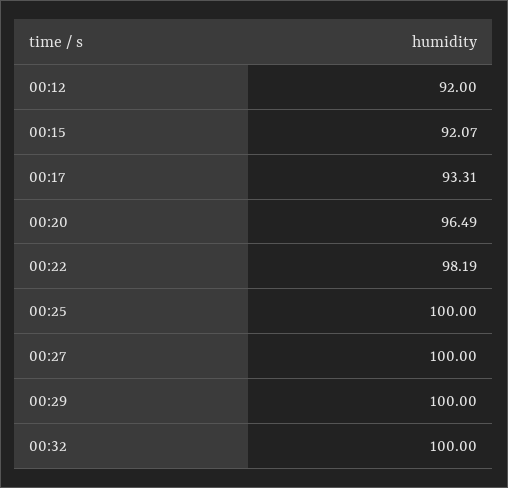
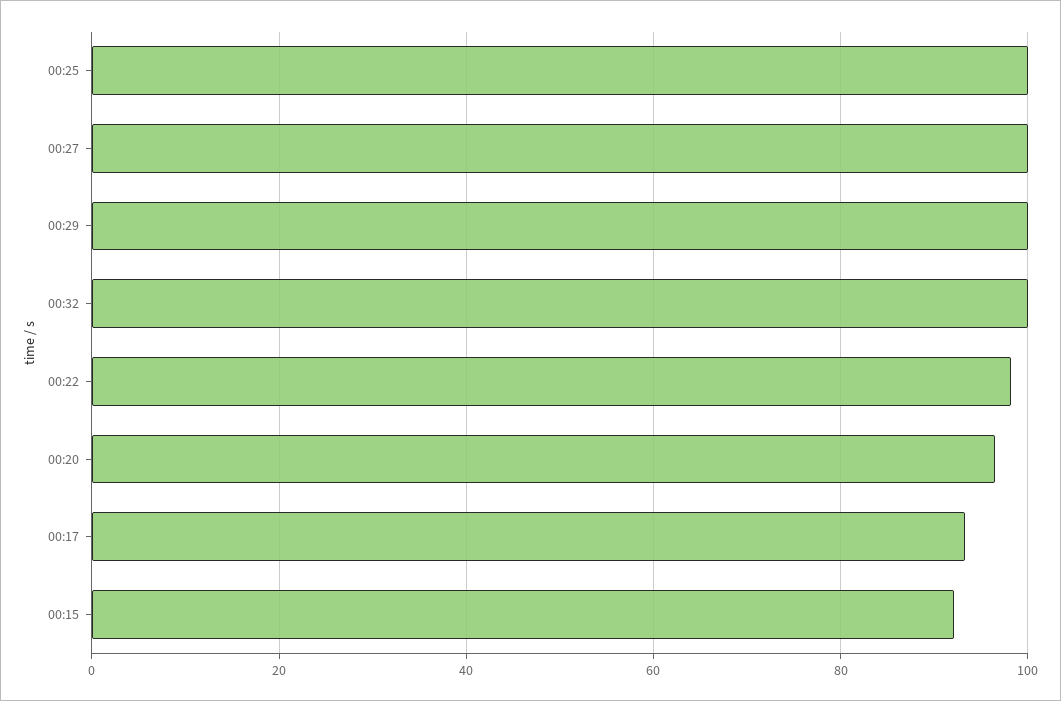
  {
-   "00:12": 92,
    "00:15": 92.07,
    "00:17": 93.31,
    "00:20": 96.49,
    "00:22": 98.19,
    "00:25": 100,
    "00:27": 100,
    "00:29": 100,
    "00:32": 100
  }

